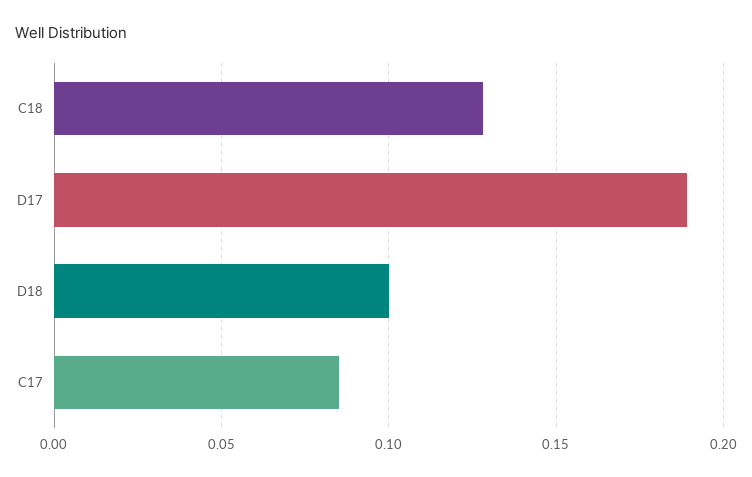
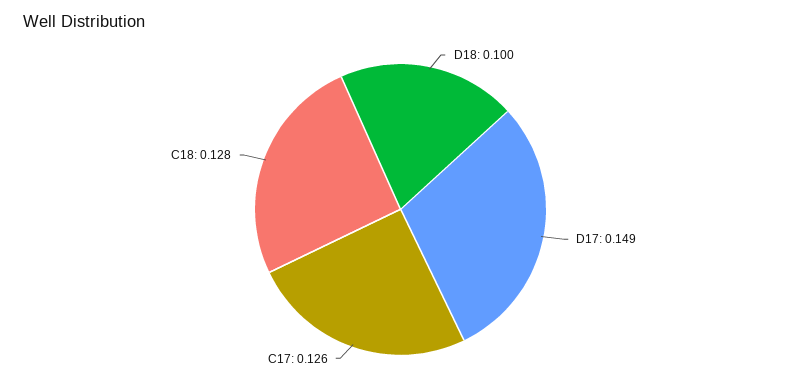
  {
    "C18": 0.128,
-   "D17": 0.19,
+   "D17": 0.149,
    "D18": 0.1,
-   "C17": 0.085
+   "C17": 0.126
  }

